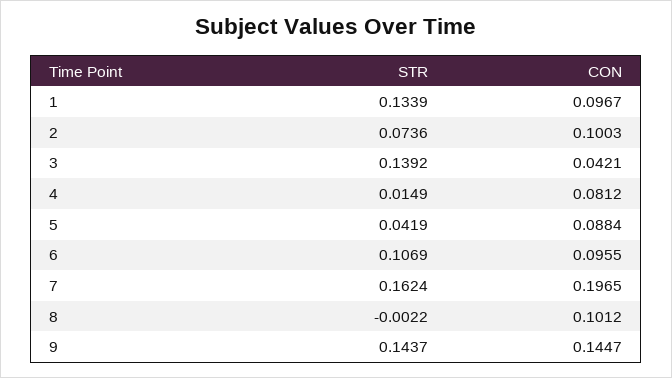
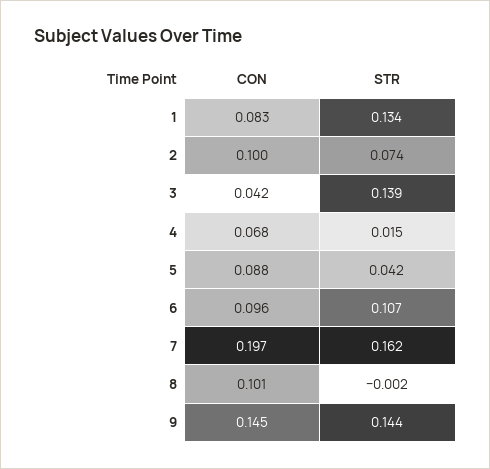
  {
    "STR": {
      "1": 0.1339,
      "2": 0.0736,
      "3": 0.1392,
      "4": 0.0149,
      "5": 0.0419,
      "6": 0.1069,
      "7": 0.1624,
      "8": -0.0022,
      "9": 0.1437
    },
    "CON": {
-     "1": 0.0967,
+     "1": 0.083,
      "2": 0.1003,
      "3": 0.0421,
-     "4": 0.0812,
+     "4": 0.068,
      "5": 0.0884,
      "6": 0.0955,
      "7": 0.1965,
      "8": 0.1012,
      "9": 0.1447
    }
  }

